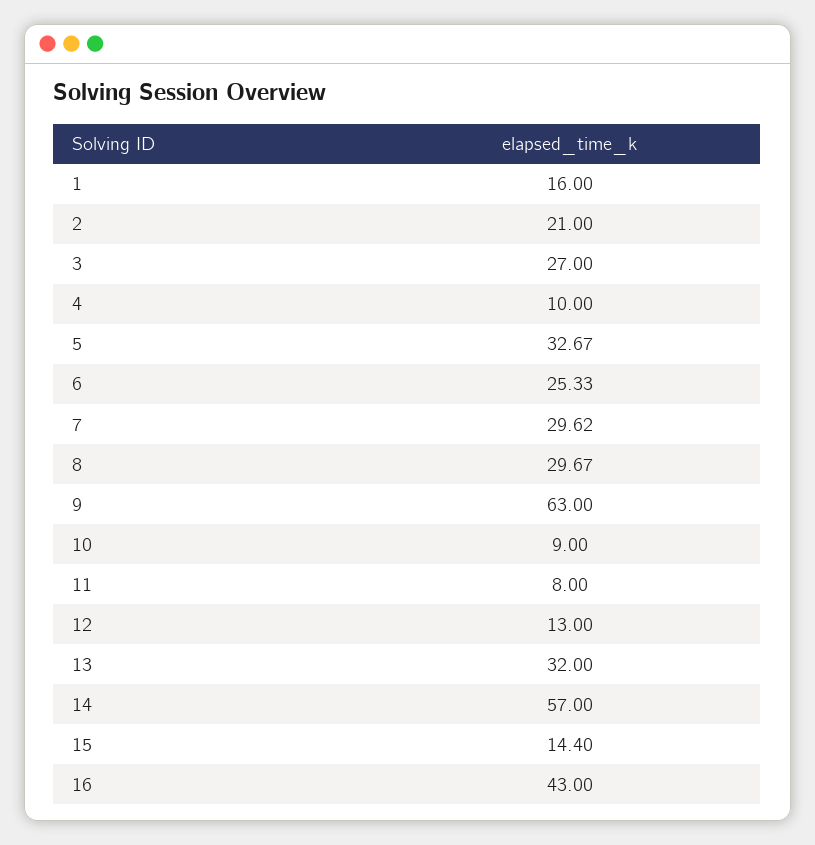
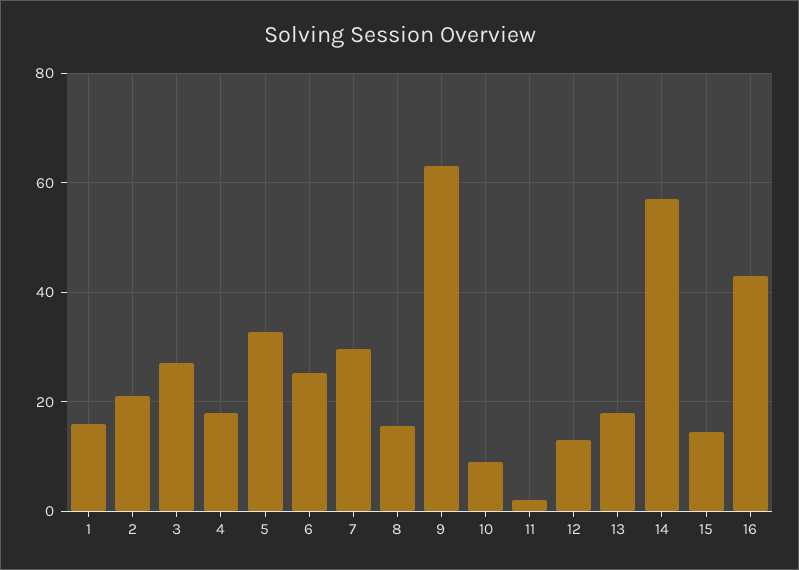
  {
    "1": 16,
    "2": 21,
    "3": 27,
-   "4": 10,
+   "4": 18,
    "5": 32.67,
    "6": 25.33,
    "7": 29.62,
-   "8": 29.67,
+   "8": 16,
    "9": 63,
    "10": 9,
-   "11": 8,
+   "11": 2,
    "12": 13,
-   "13": 32,
+   "13": 18,
    "14": 57,
    "15": 14.4,
    "16": 43
  }

